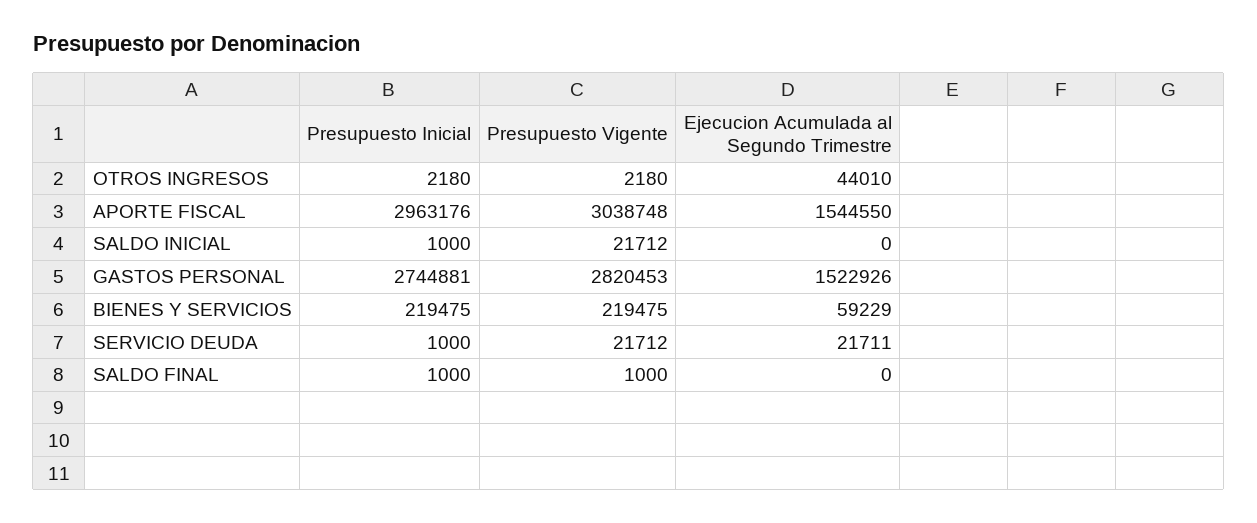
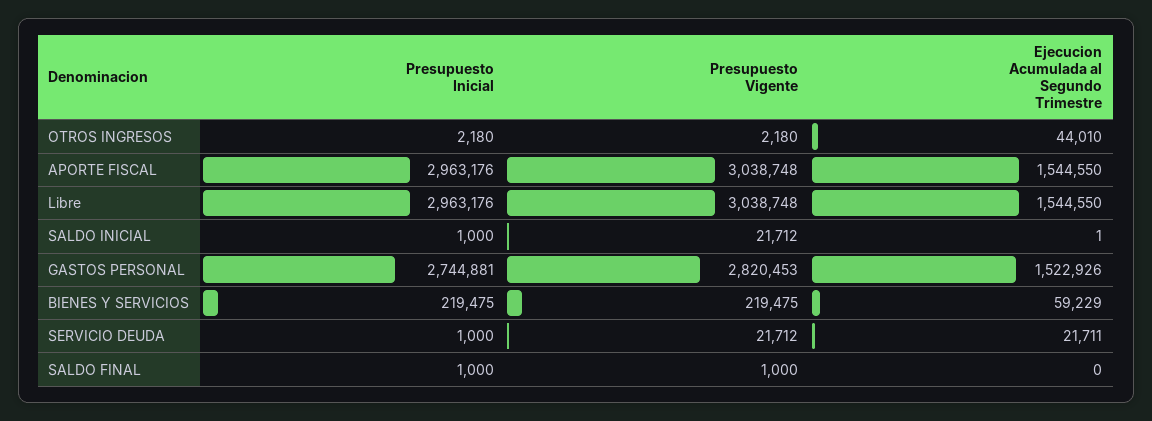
  {
    "Presupuesto Inicial": {
      "OTROS INGRESOS": 2180,
      "APORTE FISCAL": 2963176,
      "SALDO INICIAL": 1000,
      "GASTOS PERSONAL": 2744881,
      "BIENES Y SERVICIOS": 219475,
      "SERVICIO DEUDA": 1000,
-     "SALDO FINAL": 1000
+     "SALDO FINAL": 1000,
+     "Libre": 2963176
    },
    "Presupuesto Vigente": {
      "OTROS INGRESOS": 2180,
      "APORTE FISCAL": 3038748,
      "SALDO INICIAL": 21712,
      "GASTOS PERSONAL": 2820453,
      "BIENES Y SERVICIOS": 219475,
      "SERVICIO DEUDA": 21712,
-     "SALDO FINAL": 1000
+     "SALDO FINAL": 1000,
+     "Libre": 3038748
    },
    "Ejecucion Acumulada al Segundo Trimestre": {
      "OTROS INGRESOS": 44010,
      "APORTE FISCAL": 1544550,
-     "SALDO INICIAL": 0,
+     "SALDO INICIAL": 1,
      "GASTOS PERSONAL": 1522926,
      "BIENES Y SERVICIOS": 59229,
      "SERVICIO DEUDA": 21711,
-     "SALDO FINAL": 0
+     "SALDO FINAL": 0,
+     "Libre": 1544550
    }
  }

